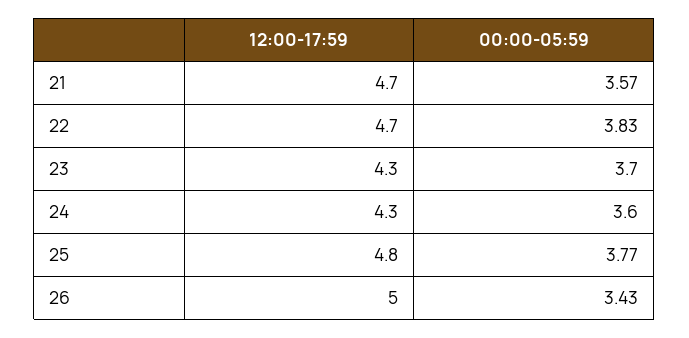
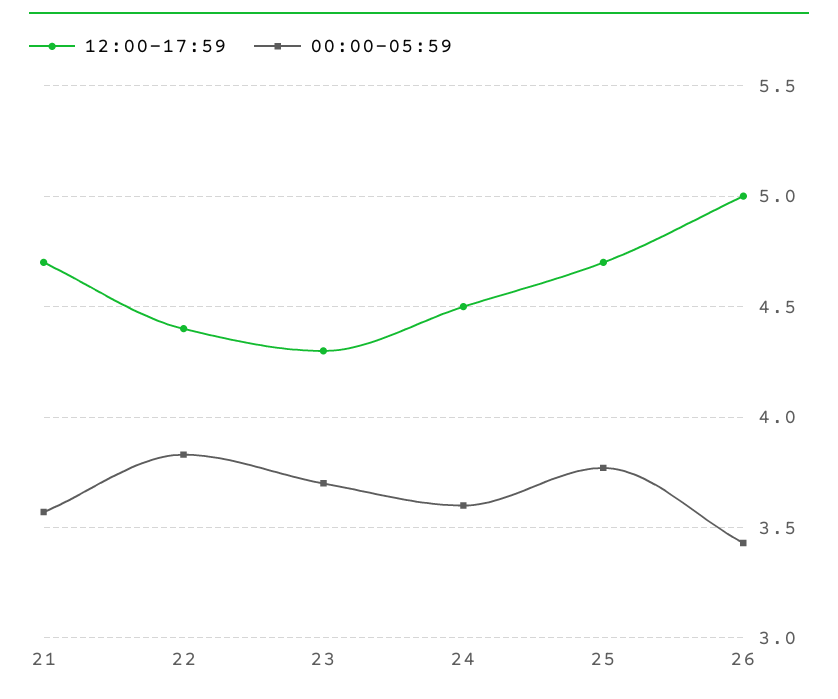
  {
    "12:00-17:59": {
      "21": 4.7,
-     "22": 4.7,
+     "22": 4.4,
      "23": 4.3,
-     "24": 4.3,
+     "24": 4.5,
-     "25": 4.8,
+     "25": 4.7,
      "26": 5
    },
    "00:00-05:59": {
      "21": 3.57,
      "22": 3.83,
      "23": 3.7,
      "24": 3.6,
      "25": 3.77,
      "26": 3.43
    }
  }

